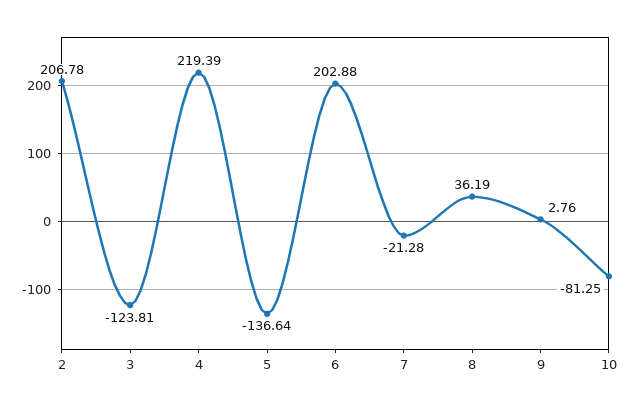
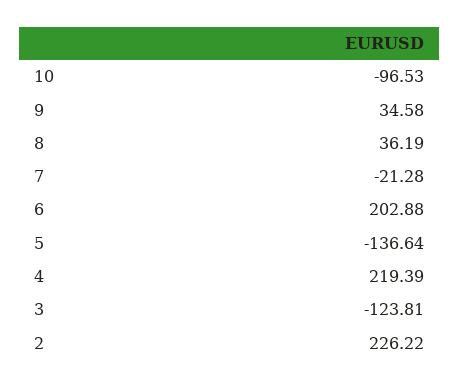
  {
-   "2": 206.78,
+   "2": 226.22,
    "3": -123.81,
    "4": 219.39,
    "5": -136.64,
    "6": 202.88,
    "7": -21.28,
    "8": 36.19,
-   "9": 2.76,
+   "9": 34.58,
-   "10": -81.25
+   "10": -96.53
  }

